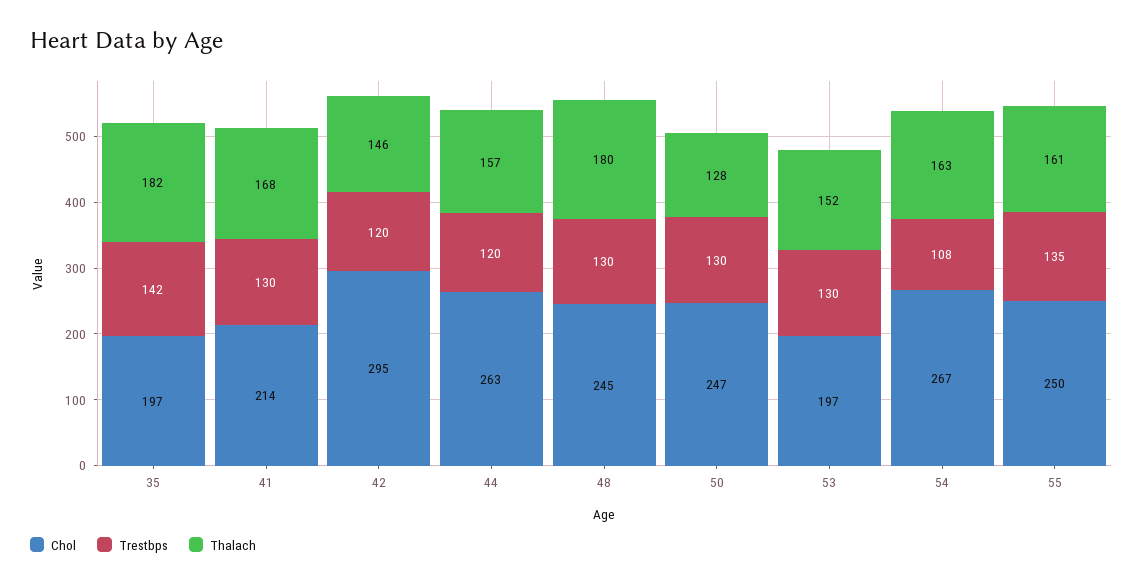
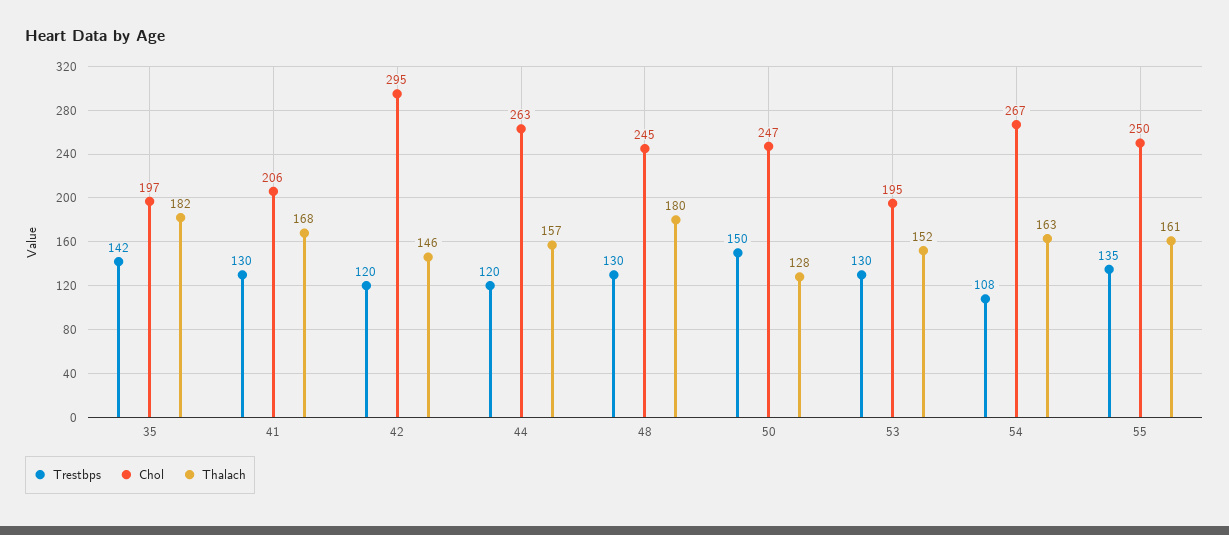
  {
    "Chol": {
      "35": 197,
-     "41": 214,
+     "41": 206,
      "42": 295,
      "44": 263,
      "48": 245,
      "50": 247,
-     "53": 197,
+     "53": 195,
      "54": 267,
      "55": 250
    },
    "Trestbps": {
      "35": 142,
      "41": 130,
      "42": 120,
      "44": 120,
      "48": 130,
-     "50": 130,
+     "50": 150,
      "53": 130,
      "54": 108,
      "55": 135
    },
    "Thalach": {
      "35": 182,
      "41": 168,
      "42": 146,
      "44": 157,
      "48": 180,
      "50": 128,
      "53": 152,
      "54": 163,
      "55": 161
    }
  }

